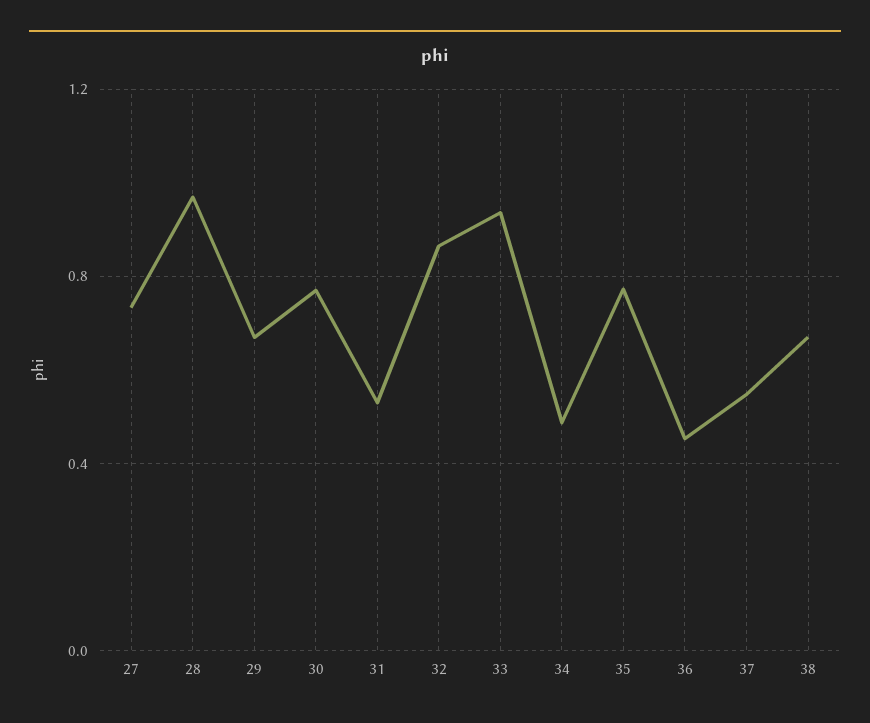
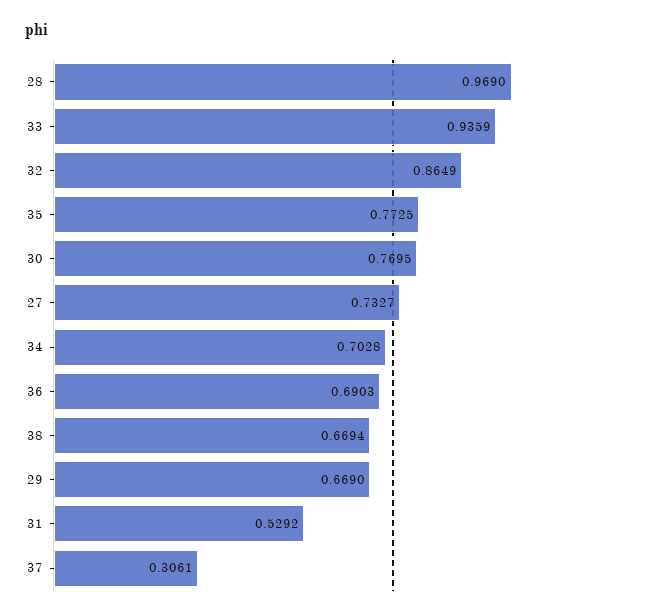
  {
    "27": 0.7327,
    "28": 0.969,
    "29": 0.669,
    "30": 0.7695,
    "31": 0.5292,
    "32": 0.8649,
    "33": 0.9359,
-   "34": 0.5,
+   "34": 0.7028,
    "35": 0.7725,
-   "36": 0.45,
+   "36": 0.6903,
-   "37": 0.55,
+   "37": 0.3061,
    "38": 0.6694
  }

